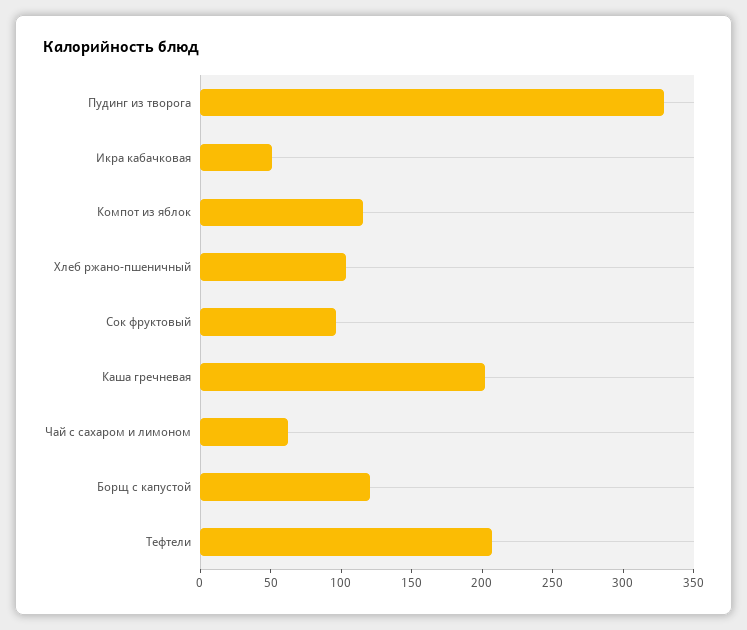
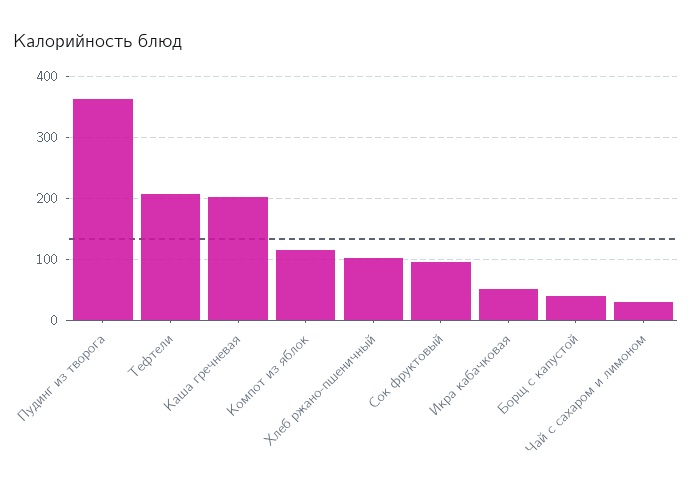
  {
-   "Пудинг из творога": 330,
+   "Пудинг из творога": 360,
    "Икра кабачковая": 50,
    "Компот из яблок": 120,
    "Хлеб ржано-пшеничный": 100,
    "Сок фруктовый": 100,
    "Каша гречневая": 200,
-   "Чай с сахаром и лимоном": 60,
+   "Чай с сахаром и лимоном": 30,
-   "Борщ с капустой": 120,
+   "Борщ с капустой": 40,
    "Тефтели": 210
  }

